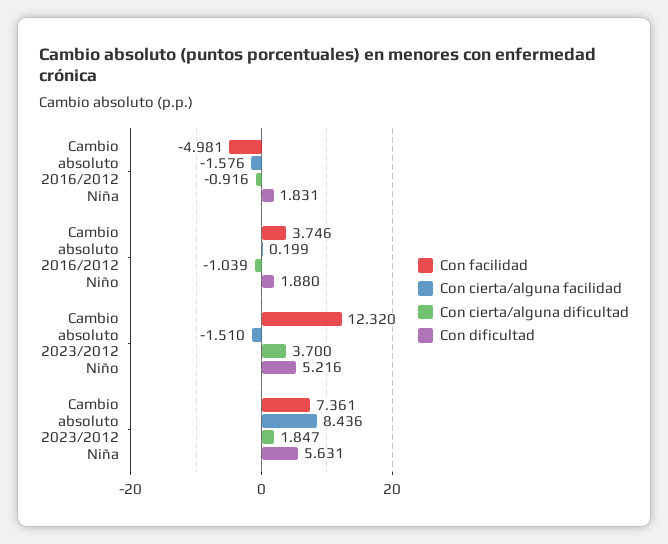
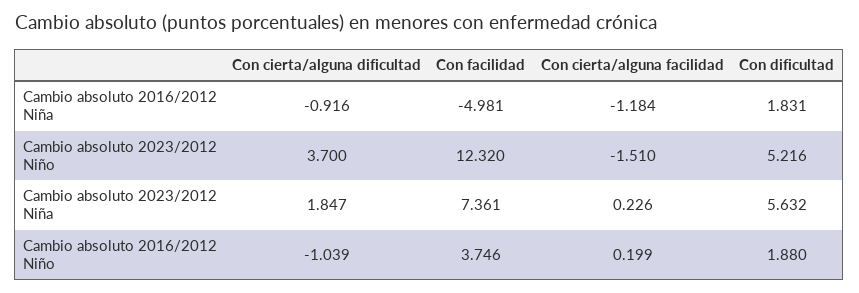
  {
    "Con facilidad": {
      "Cambio absoluto 2016/2012 Niña": -4.981,
      "Cambio absoluto 2016/2012 Niño": 3.746,
      "Cambio absoluto 2023/2012 Niño": 12.32,
      "Cambio absoluto 2023/2012 Niña": 7.361
    },
    "Con cierta/alguna facilidad": {
-     "Cambio absoluto 2016/2012 Niña": -1.576,
+     "Cambio absoluto 2016/2012 Niña": -1.184,
      "Cambio absoluto 2016/2012 Niño": 0.199,
      "Cambio absoluto 2023/2012 Niño": -1.51,
-     "Cambio absoluto 2023/2012 Niña": 8.436
+     "Cambio absoluto 2023/2012 Niña": 0.226
    },
    "Con cierta/alguna dificultad": {
      "Cambio absoluto 2016/2012 Niña": -0.916,
      "Cambio absoluto 2016/2012 Niño": -1.039,
      "Cambio absoluto 2023/2012 Niño": 3.7,
      "Cambio absoluto 2023/2012 Niña": 1.847
    },
    "Con dificultad": {
      "Cambio absoluto 2016/2012 Niña": 1.831,
      "Cambio absoluto 2016/2012 Niño": 1.88,
      "Cambio absoluto 2023/2012 Niño": 5.216,
-     "Cambio absoluto 2023/2012 Niña": 5.631
+     "Cambio absoluto 2023/2012 Niña": 5.632
    }
  }

